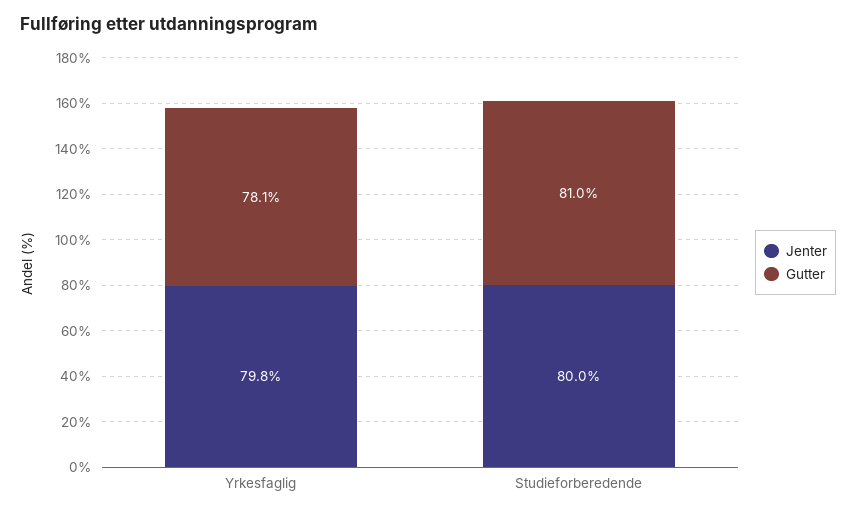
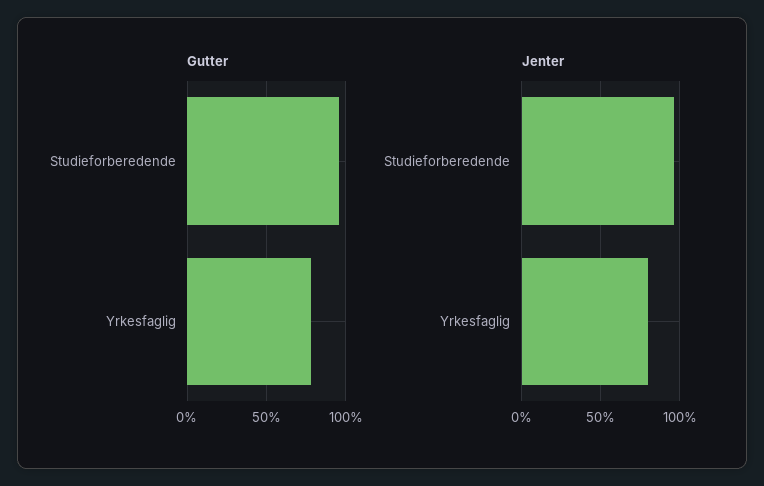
  {
    "Jenter": {
      "Yrkesfaglig": 79.8,
-     "Studieforberedende": 80
+     "Studieforberedende": 95
    },
    "Gutter": {
      "Yrkesfaglig": 78.1,
-     "Studieforberedende": 81
+     "Studieforberedende": 95
    }
  }

